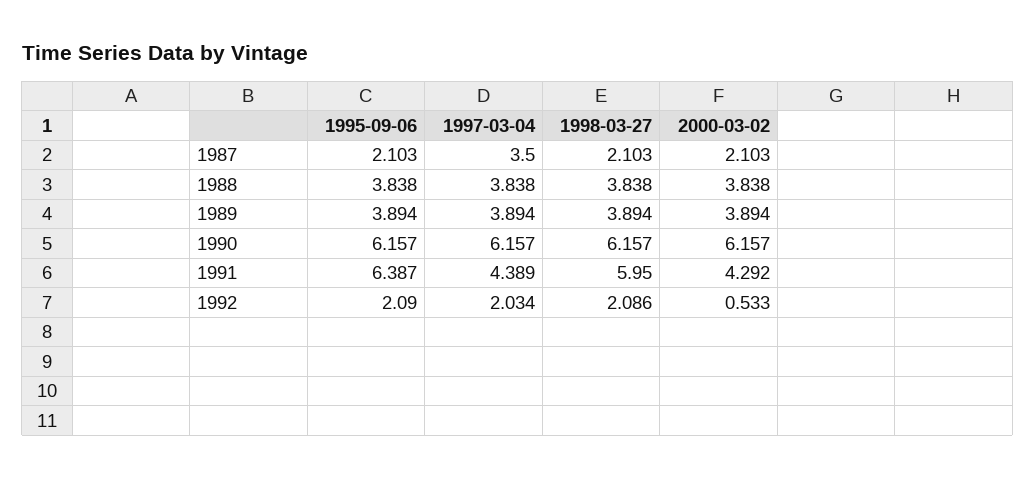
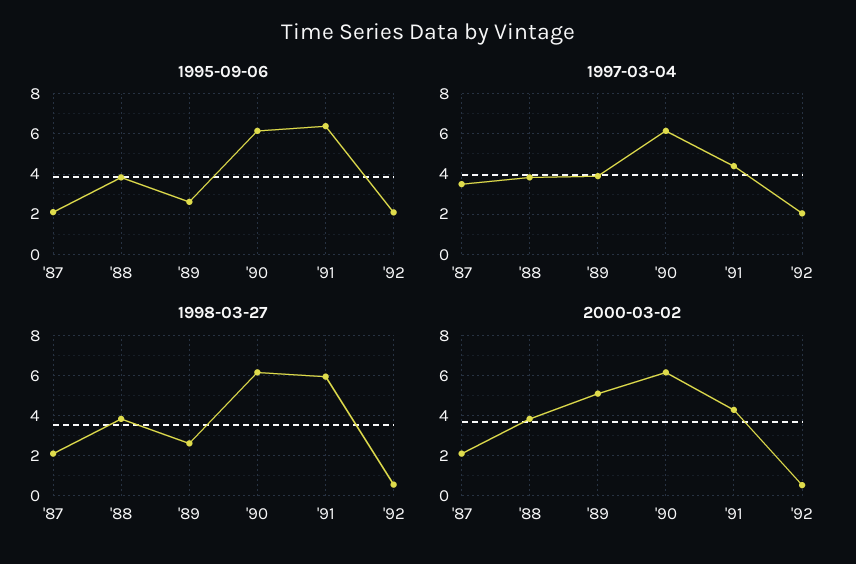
  {
    "1995-09-06": {
      "1987": 2.103,
      "1988": 3.838,
-     "1989": 3.894,
+     "1989": 2.5,
      "1990": 6.157,
      "1991": 6.387,
      "1992": 2.09
    },
    "1997-03-04": {
      "1987": 3.5,
      "1988": 3.838,
      "1989": 3.894,
      "1990": 6.157,
      "1991": 4.389,
      "1992": 2.034
    },
    "1998-03-27": {
      "1987": 2.103,
      "1988": 3.838,
-     "1989": 3.894,
+     "1989": 2.5,
      "1990": 6.157,
      "1991": 5.95,
-     "1992": 2.086
+     "1992": 0.5
    },
    "2000-03-02": {
      "1987": 2.103,
      "1988": 3.838,
-     "1989": 3.894,
+     "1989": 5,
      "1990": 6.157,
      "1991": 4.292,
      "1992": 0.533
    }
  }

